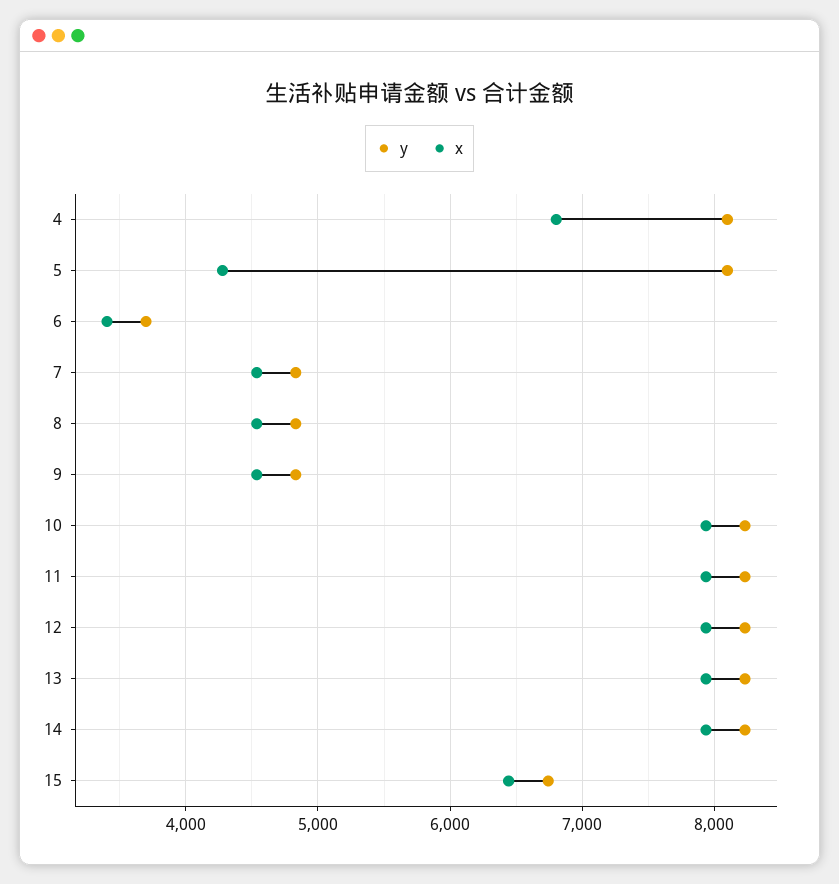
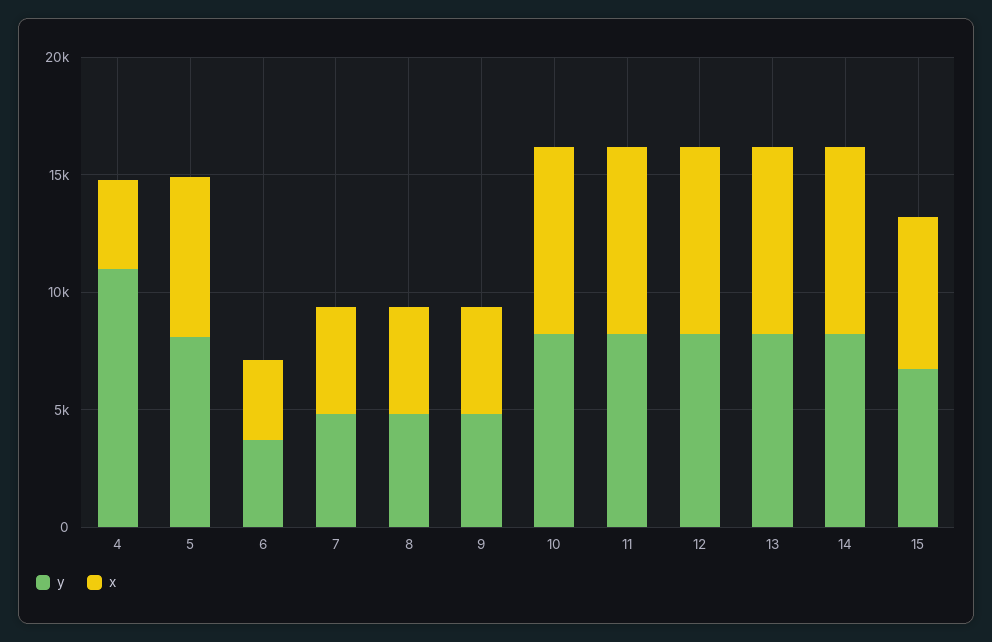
  {
    "y": {
-     "4": 8100,
+     "4": 11000,
      "5": 8100,
      "6": 3700,
      "7": 4800,
      "8": 4800,
      "9": 4800,
      "10": 8200,
      "11": 8200,
      "12": 8200,
      "13": 8200,
      "14": 8200,
      "15": 6700
    },
    "x": {
-     "4": 6800,
+     "4": 4000,
-     "5": 4300,
+     "5": 7000,
      "6": 3400,
      "7": 4500,
      "8": 4500,
      "9": 4500,
      "10": 7900,
      "11": 7900,
      "12": 7900,
      "13": 7900,
      "14": 7900,
      "15": 6400
    }
  }

